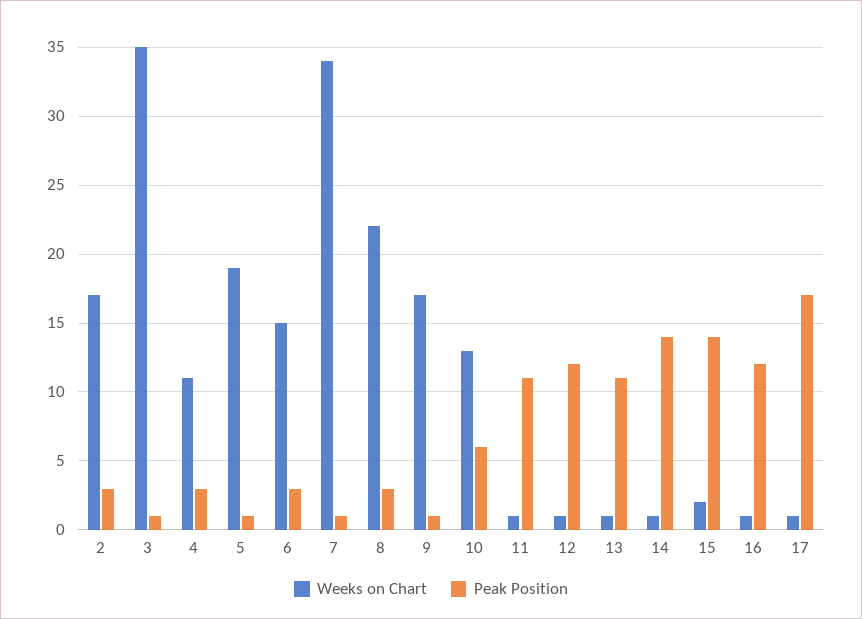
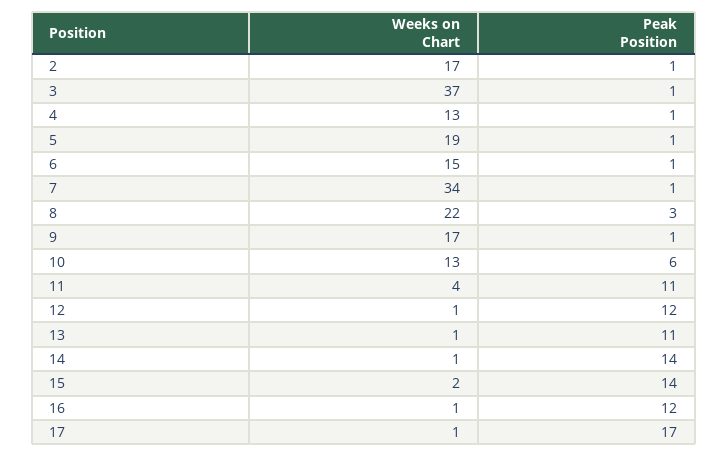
  {
    "Weeks on Chart": {
      "2": 17,
-     "3": 35,
+     "3": 37,
-     "4": 11,
+     "4": 13,
      "5": 19,
      "6": 15,
      "7": 34,
      "8": 22,
      "9": 17,
      "10": 13,
-     "11": 1,
+     "11": 4,
      "12": 1,
      "13": 1,
      "14": 1,
      "15": 2,
      "16": 1,
      "17": 1
    },
    "Peak Position": {
-     "2": 3,
+     "2": 1,
      "3": 1,
-     "4": 3,
+     "4": 1,
      "5": 1,
-     "6": 3,
+     "6": 1,
      "7": 1,
      "8": 3,
      "9": 1,
      "10": 6,
      "11": 11,
      "12": 12,
      "13": 11,
      "14": 14,
      "15": 14,
      "16": 12,
      "17": 17
    }
  }

